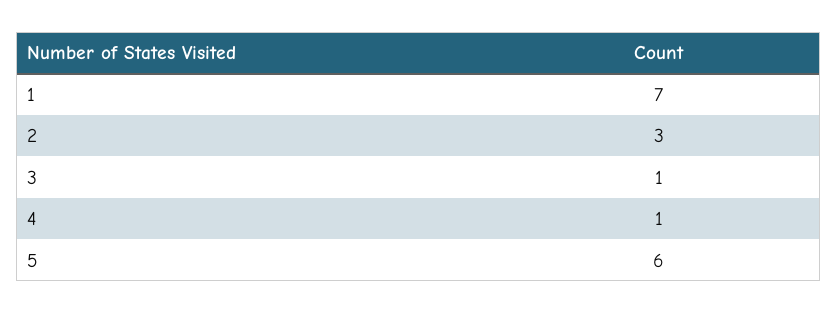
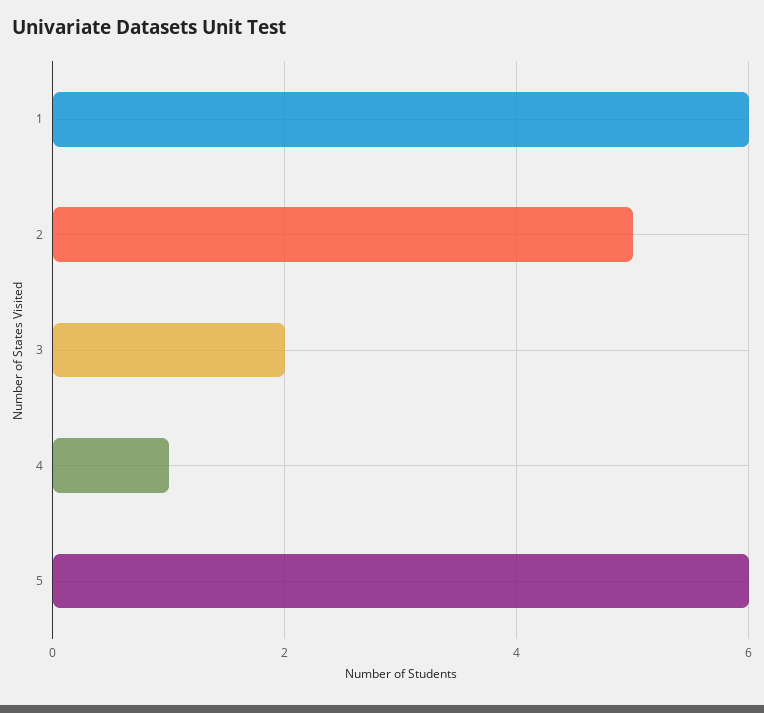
  {
-   "1": 7,
+   "1": 6,
-   "2": 3,
+   "2": 5,
-   "3": 1,
+   "3": 2,
    "4": 1,
    "5": 6
  }

